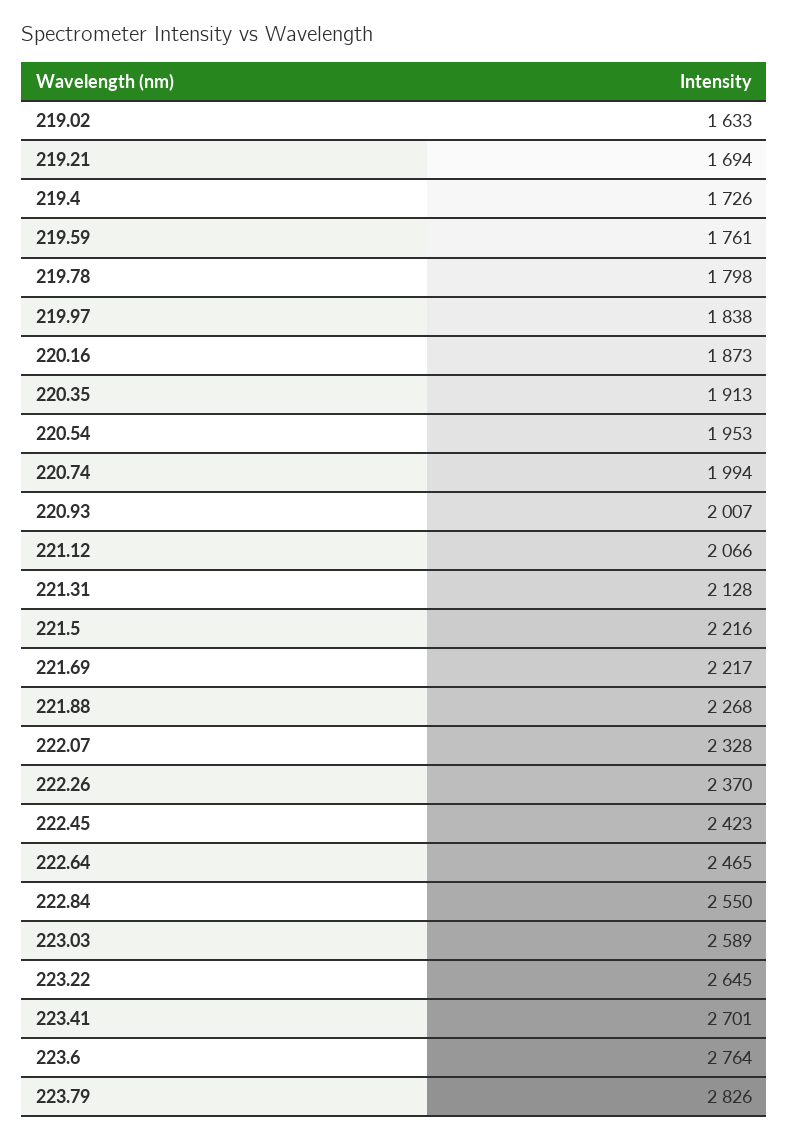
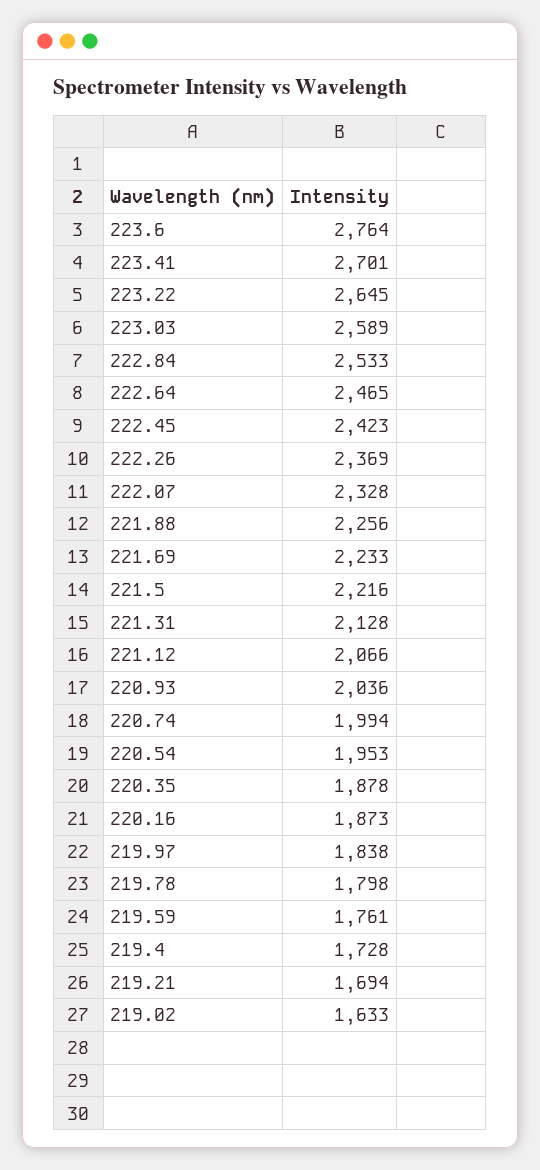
  {
    "219.02": 1633,
    "219.21": 1694,
-   "219.4": 1726,
+   "219.4": 1728,
    "219.59": 1761,
    "219.78": 1798,
    "219.97": 1838,
    "220.16": 1873,
-   "220.35": 1913,
+   "220.35": 1878,
    "220.54": 1953,
    "220.74": 1994,
-   "220.93": 2007,
+   "220.93": 2036,
    "221.12": 2066,
    "221.31": 2128,
    "221.5": 2216,
-   "221.69": 2217,
+   "221.69": 2233,
-   "221.88": 2268,
+   "221.88": 2256,
    "222.07": 2328,
-   "222.26": 2370,
+   "222.26": 2369,
    "222.45": 2423,
    "222.64": 2465,
-   "222.84": 2550,
+   "222.84": 2533,
    "223.03": 2589,
    "223.22": 2645,
    "223.41": 2701,
-   "223.6": 2764,
+   "223.6": 2764
-   "223.79": 2826
  }

